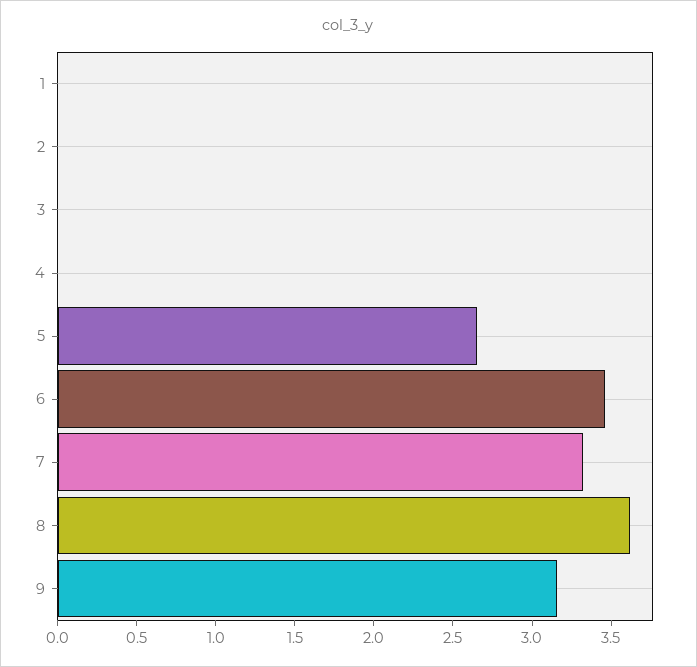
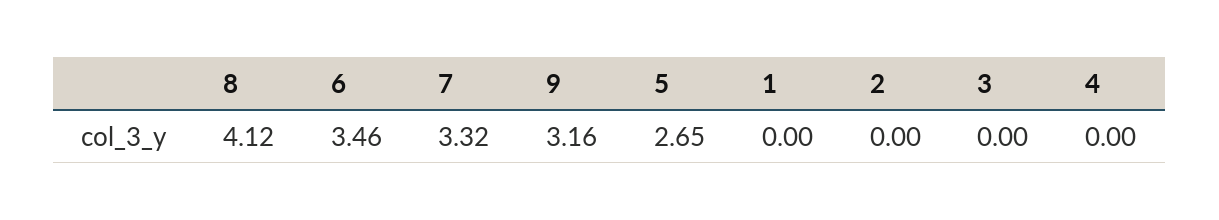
  {
    "1": 0,
    "2": 0,
    "3": 0,
    "4": 0,
    "5": 2.65,
    "6": 3.46,
    "7": 3.32,
-   "8": 3.6,
+   "8": 4.12,
    "9": 3.16
  }

